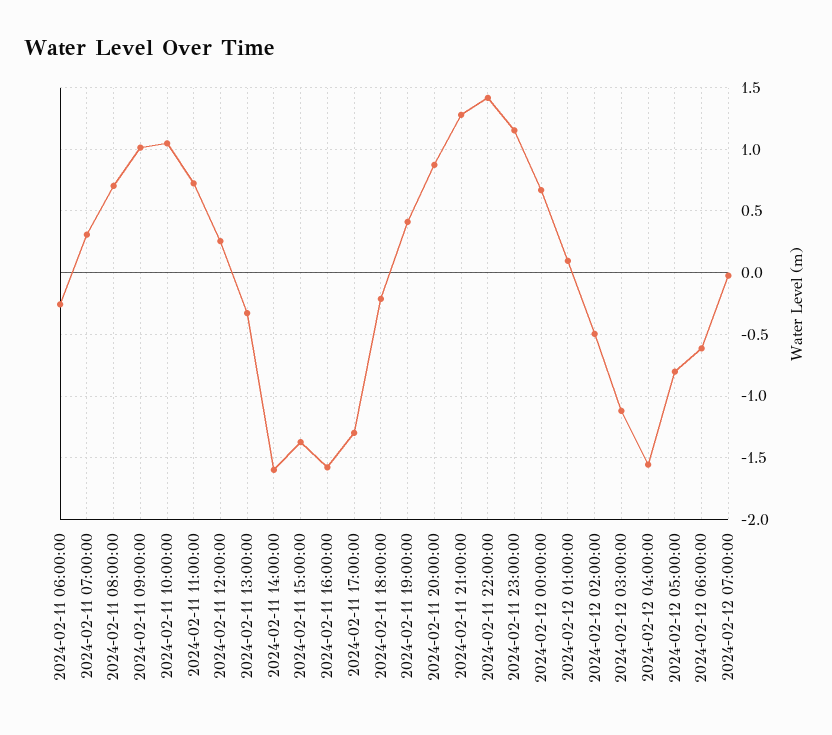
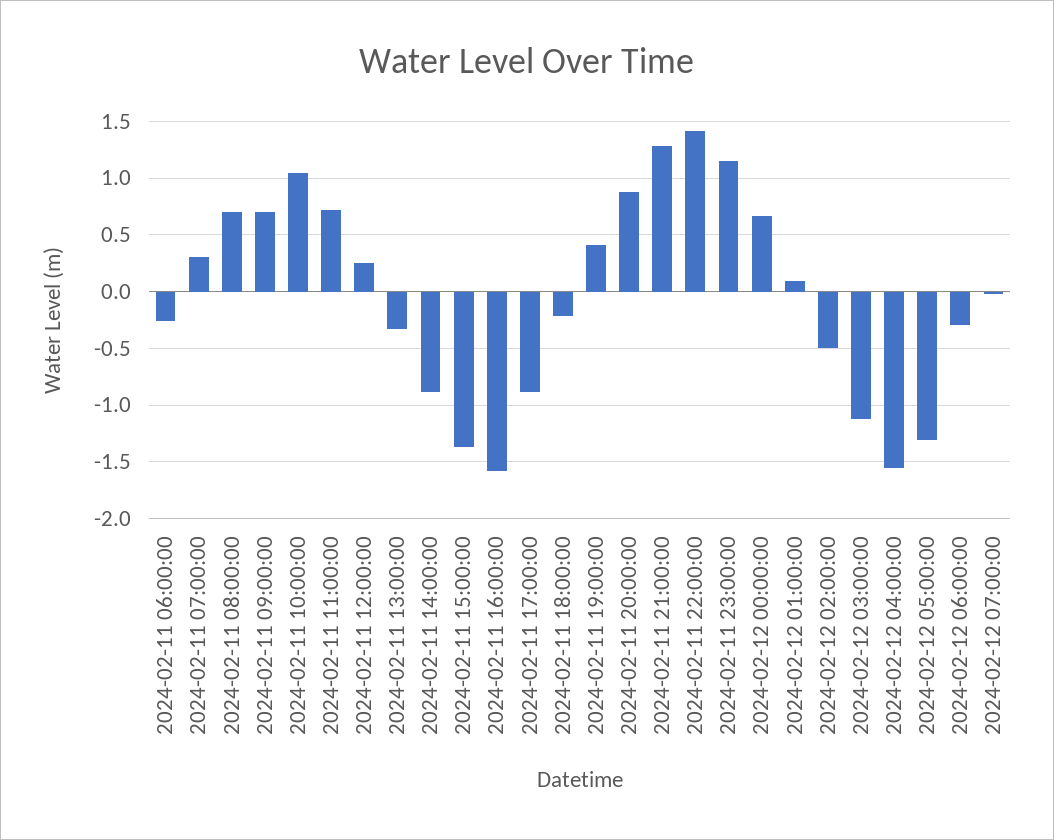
  {
    "2024-02-11 06:00:00": -0.25,
    "2024-02-11 07:00:00": 0.3,
    "2024-02-11 08:00:00": 0.7,
-   "2024-02-11 09:00:00": 1,
+   "2024-02-11 09:00:00": 0.7,
    "2024-02-11 10:00:00": 1.05,
    "2024-02-11 11:00:00": 0.7,
    "2024-02-11 12:00:00": 0.25,
    "2024-02-11 13:00:00": -0.35,
-   "2024-02-11 14:00:00": -1.6,
+   "2024-02-11 14:00:00": -0.9,
    "2024-02-11 15:00:00": -1.35,
    "2024-02-11 16:00:00": -1.6,
-   "2024-02-11 17:00:00": -1.3,
+   "2024-02-11 17:00:00": -0.9,
    "2024-02-11 18:00:00": -0.2,
    "2024-02-11 19:00:00": 0.4,
    "2024-02-11 20:00:00": 0.85,
    "2024-02-11 21:00:00": 1.3,
    "2024-02-11 22:00:00": 1.4,
    "2024-02-11 23:00:00": 1.15,
    "2024-02-12 00:00:00": 0.65,
    "2024-02-12 01:00:00": 0.1,
    "2024-02-12 02:00:00": -0.5,
    "2024-02-12 03:00:00": -1.1,
    "2024-02-12 04:00:00": -1.55,
-   "2024-02-12 05:00:00": -0.8,
+   "2024-02-12 05:00:00": -1.3,
-   "2024-02-12 06:00:00": -0.6,
+   "2024-02-12 06:00:00": -0.3,
    "2024-02-12 07:00:00": -0.05
  }

